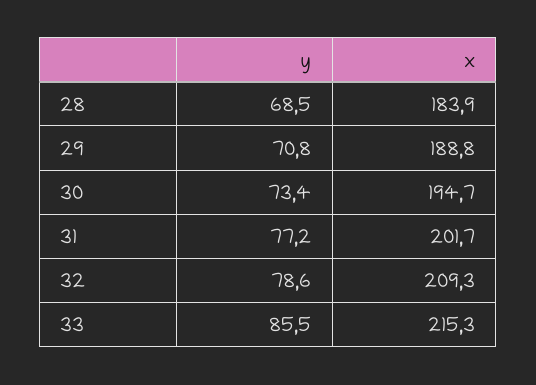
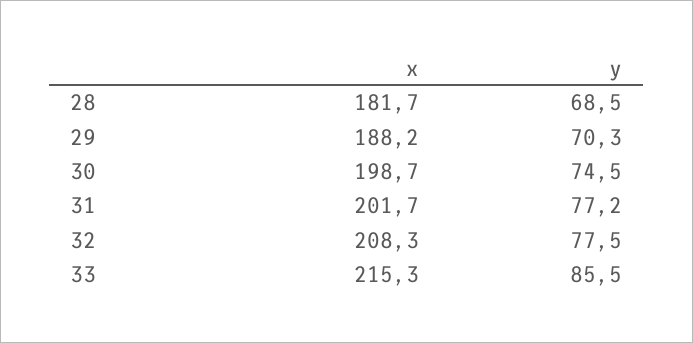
  {
    "y": {
      "28": 68.5,
-     "29": 70.8,
+     "29": 70.3,
-     "30": 73.4,
+     "30": 74.5,
      "31": 77.2,
-     "32": 78.6,
+     "32": 77.5,
      "33": 85.5
    },
    "x": {
-     "28": 183.9,
+     "28": 181.7,
-     "29": 188.8,
+     "29": 188.2,
-     "30": 194.7,
+     "30": 198.7,
      "31": 201.7,
-     "32": 209.3,
+     "32": 208.3,
      "33": 215.3
    }
  }

